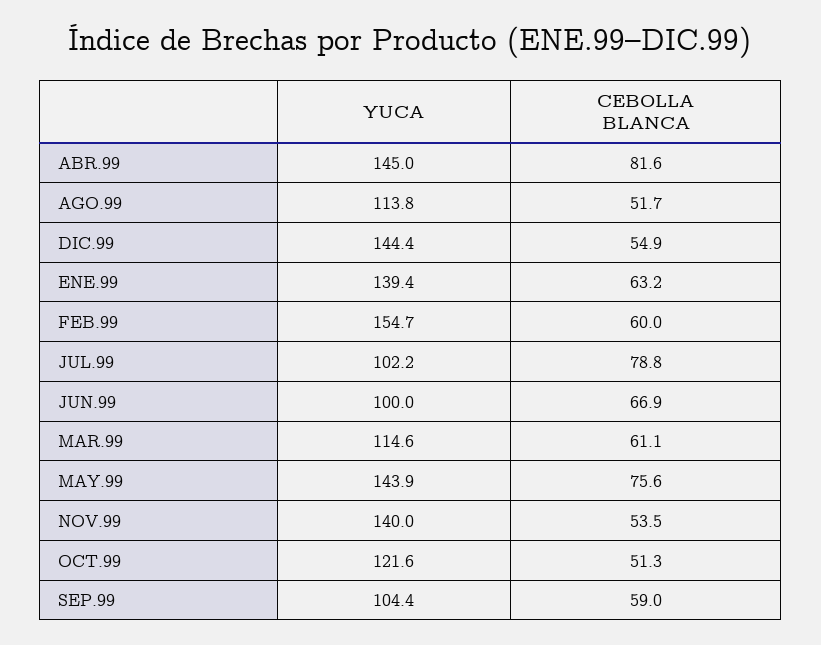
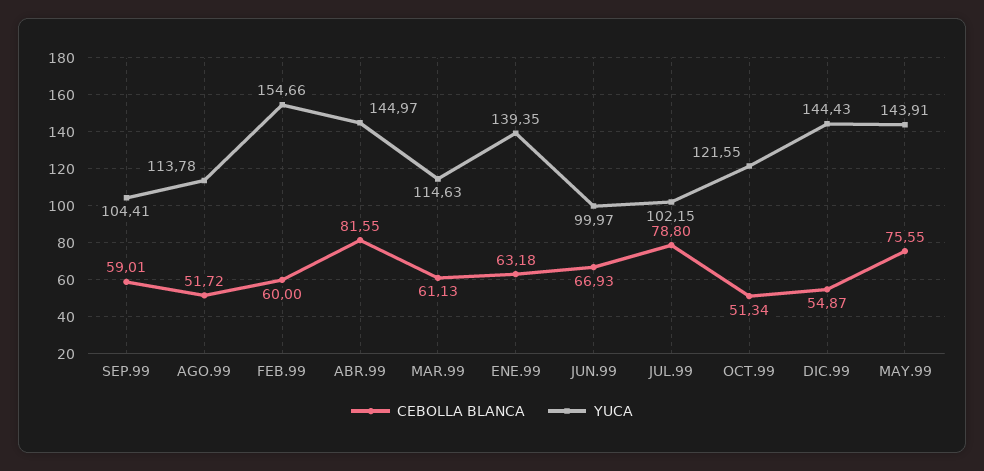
  {
    "YUCA": {
      "ABR.99": 144.97,
      "AGO.99": 113.78,
      "DIC.99": 144.43,
      "ENE.99": 139.35,
      "FEB.99": 154.66,
      "JUL.99": 102.15,
      "JUN.99": 99.97,
      "MAR.99": 114.63,
      "MAY.99": 143.91,
-     "NOV.99": 140,
      "OCT.99": 121.55,
      "SEP.99": 104.41
    },
    "CEBOLLA BLANCA": {
      "ABR.99": 81.55,
      "AGO.99": 51.72,
      "DIC.99": 54.87,
      "ENE.99": 63.18,
      "FEB.99": 60,
      "JUL.99": 78.8,
      "JUN.99": 66.93,
      "MAR.99": 61.13,
      "MAY.99": 75.55,
-     "NOV.99": 53.5,
      "OCT.99": 51.34,
      "SEP.99": 59.01
    }
  }

